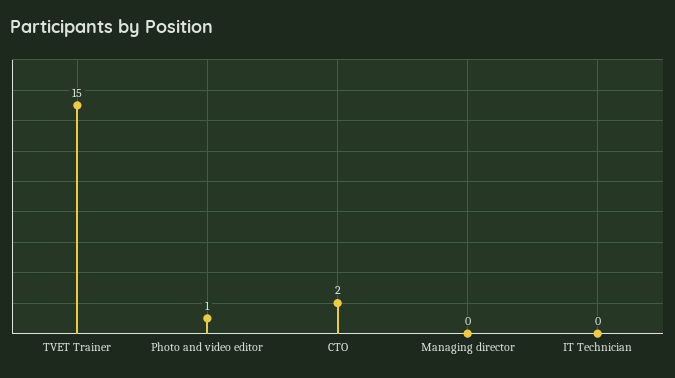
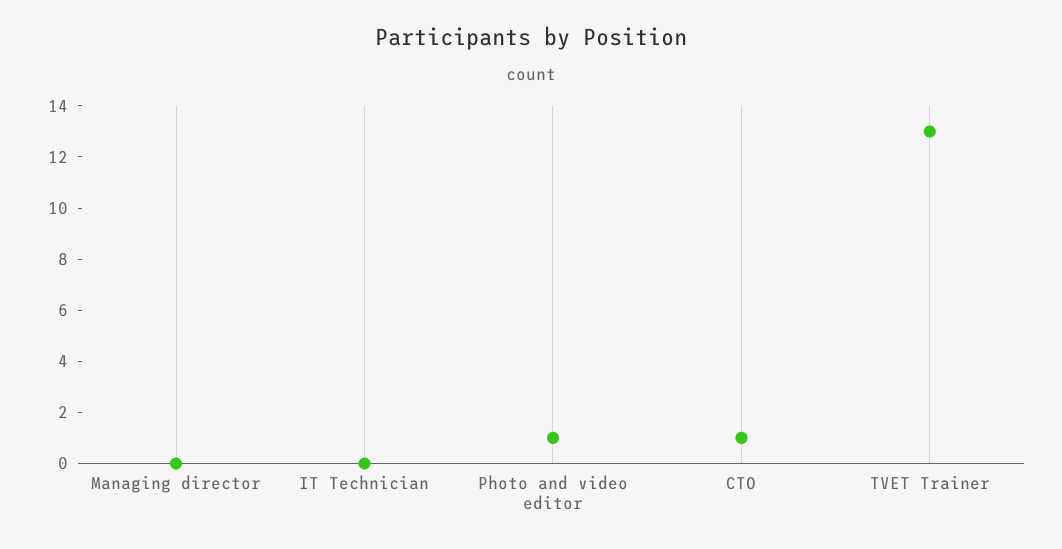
  {
-   "TVET Trainer": 15,
+   "TVET Trainer": 13,
    "Photo and video editor": 1,
-   "CTO": 2,
+   "CTO": 1,
    "Managing director": 0,
    "IT Technician": 0
  }

